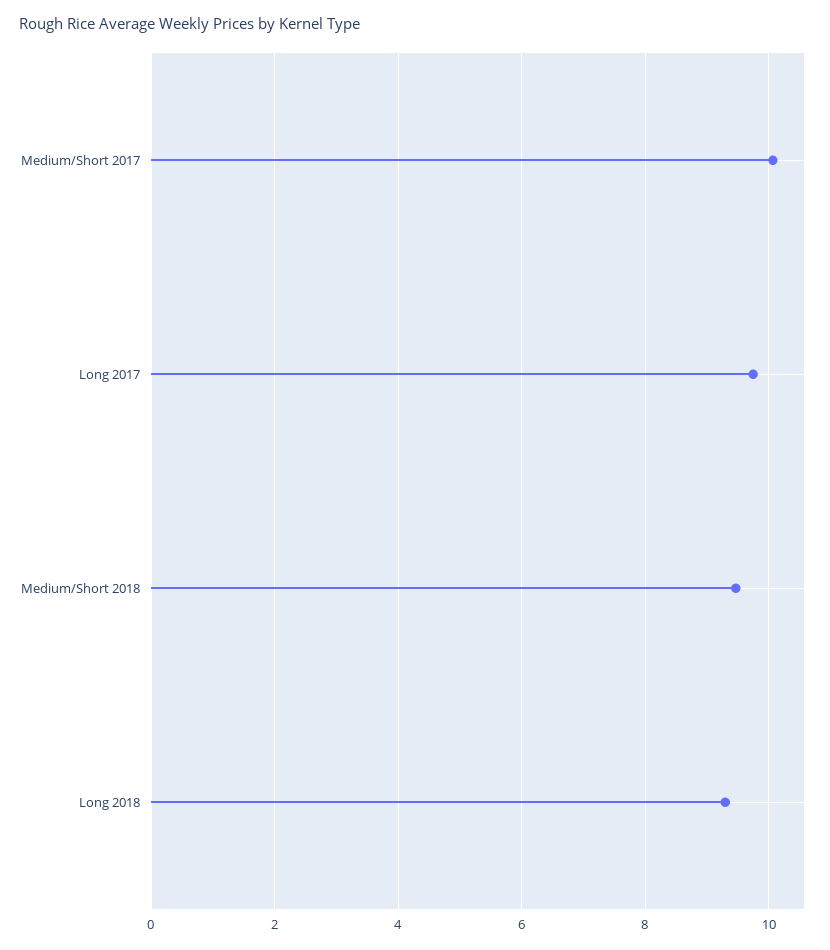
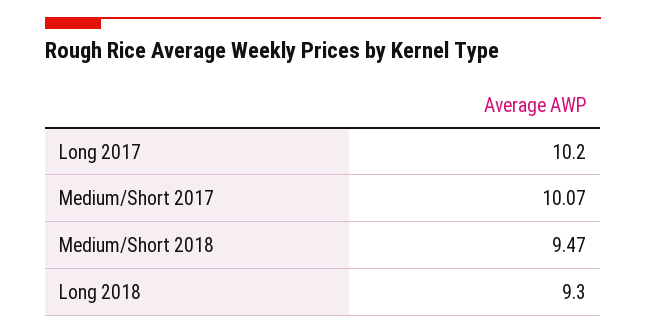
  {
    "Medium/Short 2017": 10.07,
-   "Long 2017": 9.8,
+   "Long 2017": 10.2,
    "Medium/Short 2018": 9.47,
    "Long 2018": 9.3
  }

